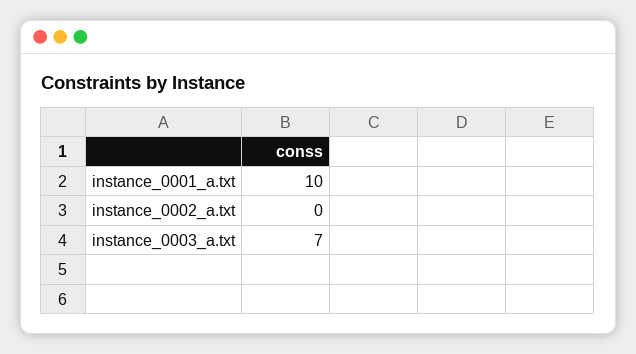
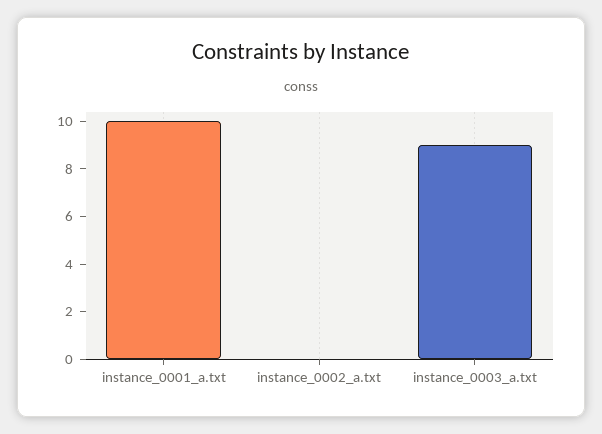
  {
    "instance_0001_a.txt": 10,
    "instance_0002_a.txt": 0,
-   "instance_0003_a.txt": 7
+   "instance_0003_a.txt": 9
  }

